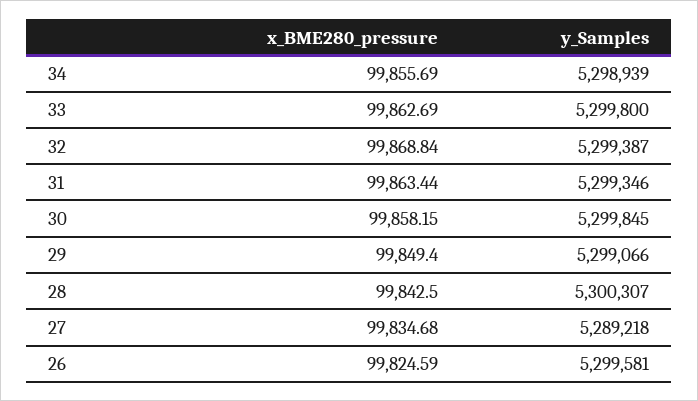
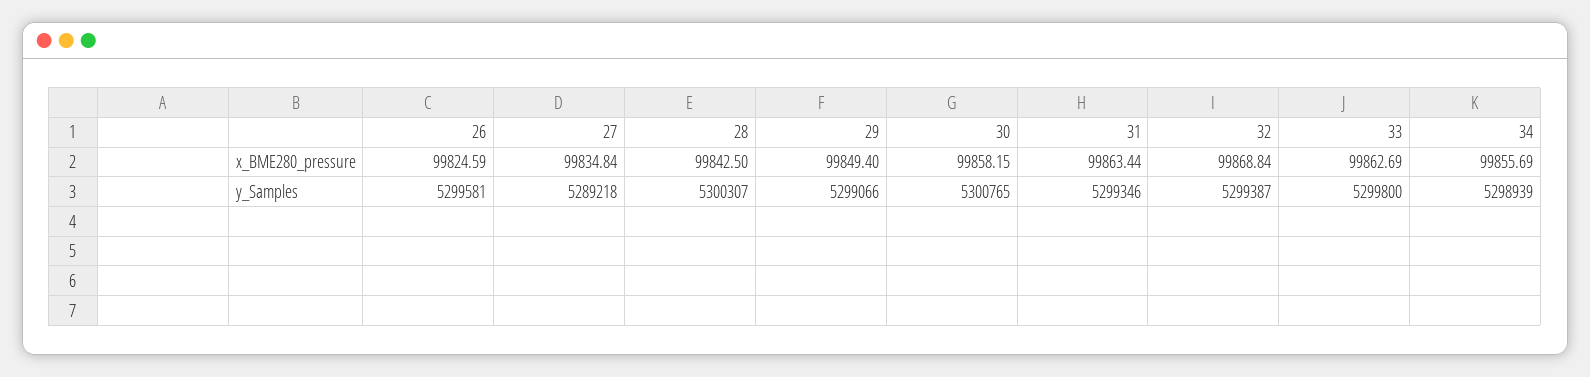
  {
    "x_BME280_pressure": {
      "34": 99855.69,
      "33": 99862.69,
      "32": 99868.84,
      "31": 99863.44,
      "30": 99858.15,
      "29": 99849.4,
      "28": 99842.5,
-     "27": 99834.68,
+     "27": 99834.84,
      "26": 99824.59
    },
    "y_Samples": {
      "34": 5298939,
      "33": 5299800,
      "32": 5299387,
      "31": 5299346,
-     "30": 5299845,
+     "30": 5300765,
      "29": 5299066,
      "28": 5300307,
      "27": 5289218,
      "26": 5299581
    }
  }

